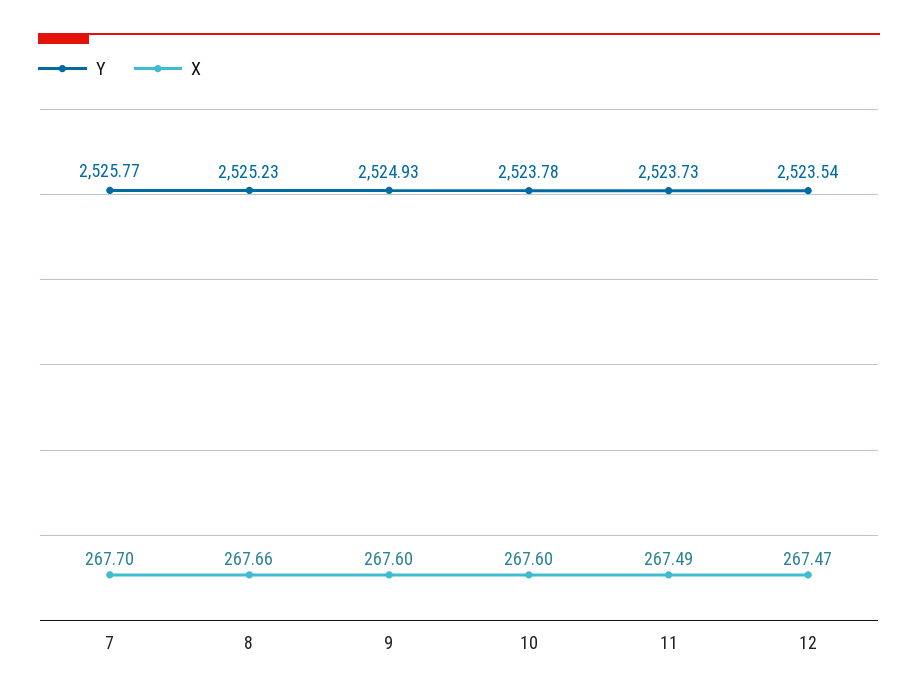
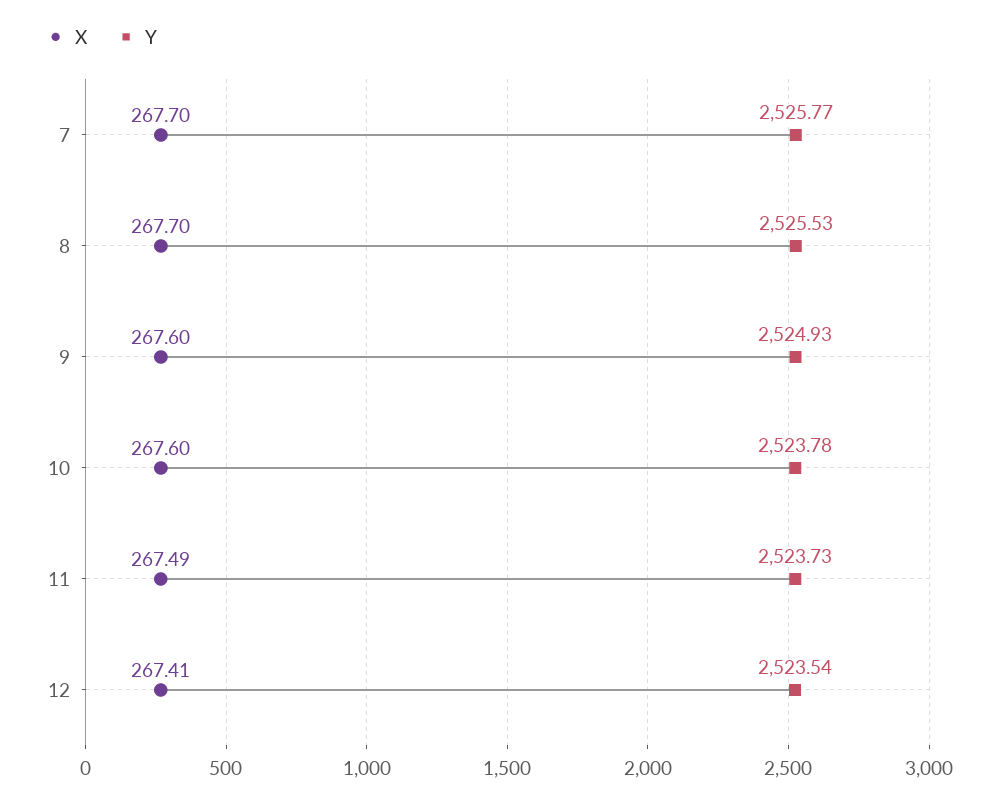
  {
    "Y": {
      "7": 2525.77,
-     "8": 2525.23,
+     "8": 2525.53,
      "9": 2524.93,
      "10": 2523.78,
      "11": 2523.73,
      "12": 2523.54
    },
    "X": {
      "7": 267.7,
-     "8": 267.66,
+     "8": 267.7,
      "9": 267.6,
      "10": 267.6,
      "11": 267.49,
-     "12": 267.47
+     "12": 267.41
    }
  }

